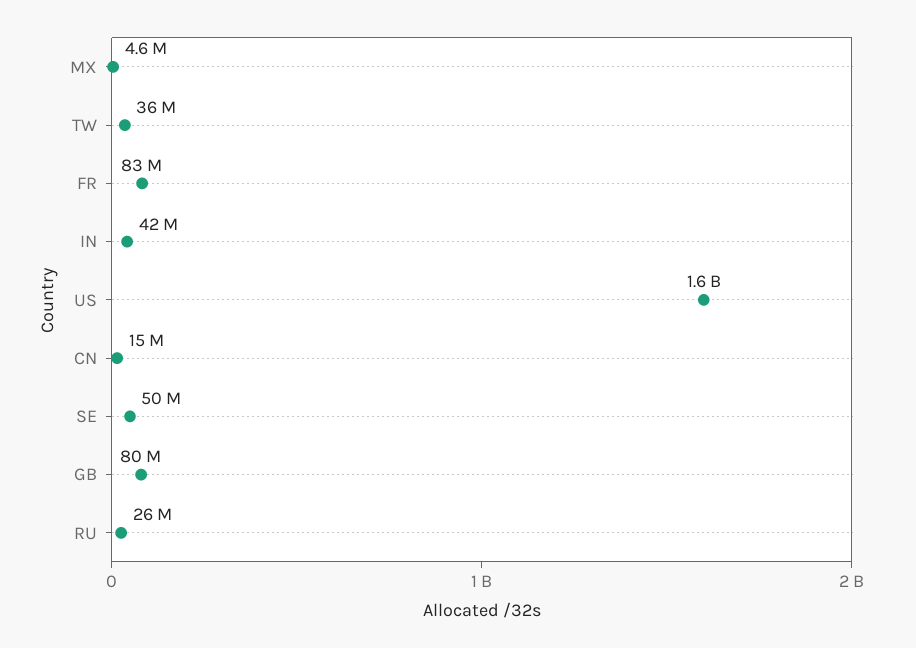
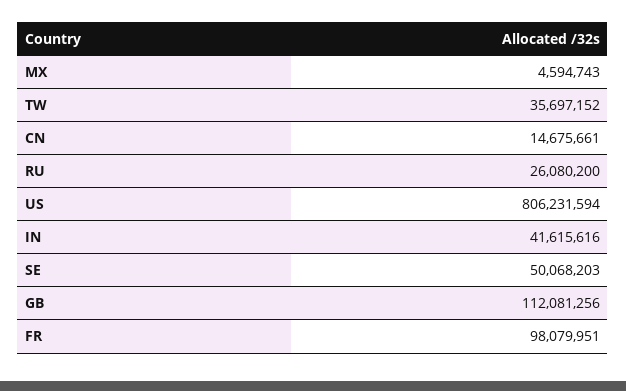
  {
    "MX": 4594743,
    "TW": 35697152,
-   "FR": 83000000,
+   "FR": 98079951,
    "IN": 41615616,
-   "US": 1600000000,
+   "US": 806231594,
    "CN": 14675661,
    "SE": 50068203,
-   "GB": 80000000,
+   "GB": 112081256,
    "RU": 26080200
  }

